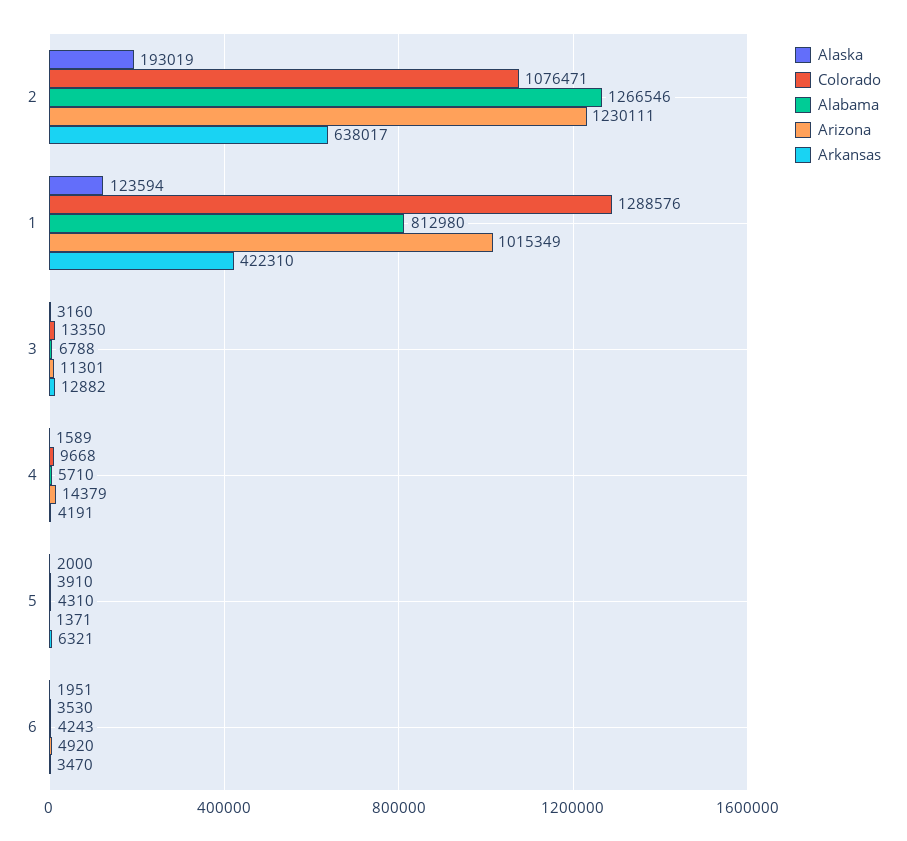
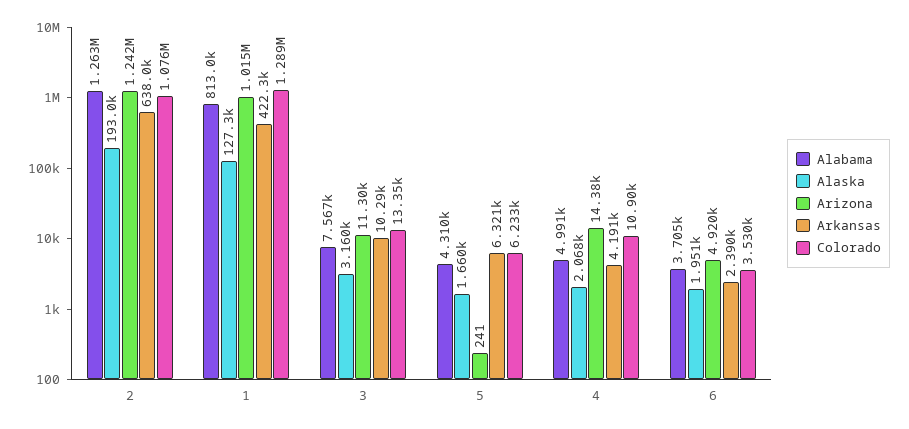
  {
    "Alaska": {
      "2": 193019,
-     "1": 123594,
+     "1": 127300,
      "3": 3160,
-     "4": 1589,
+     "4": 2068,
-     "5": 2000,
+     "5": 1660,
      "6": 1951
    },
    "Colorado": {
      "2": 1076471,
      "1": 1288576,
      "3": 13350,
-     "4": 9668,
+     "4": 10900,
-     "5": 3910,
+     "5": 6233,
      "6": 3530
    },
    "Alabama": {
-     "2": 1266546,
+     "2": 1263000,
      "1": 812980,
-     "3": 6788,
+     "3": 7567,
-     "4": 5710,
+     "4": 4991,
      "5": 4310,
-     "6": 4243
+     "6": 3705
    },
    "Arizona": {
-     "2": 1230111,
+     "2": 1242000,
      "1": 1015349,
      "3": 11301,
      "4": 14379,
-     "5": 1371,
+     "5": 241,
      "6": 4920
    },
    "Arkansas": {
      "2": 638017,
      "1": 422310,
-     "3": 12882,
+     "3": 10290,
      "4": 4191,
      "5": 6321,
-     "6": 3470
+     "6": 2390
    }
  }

